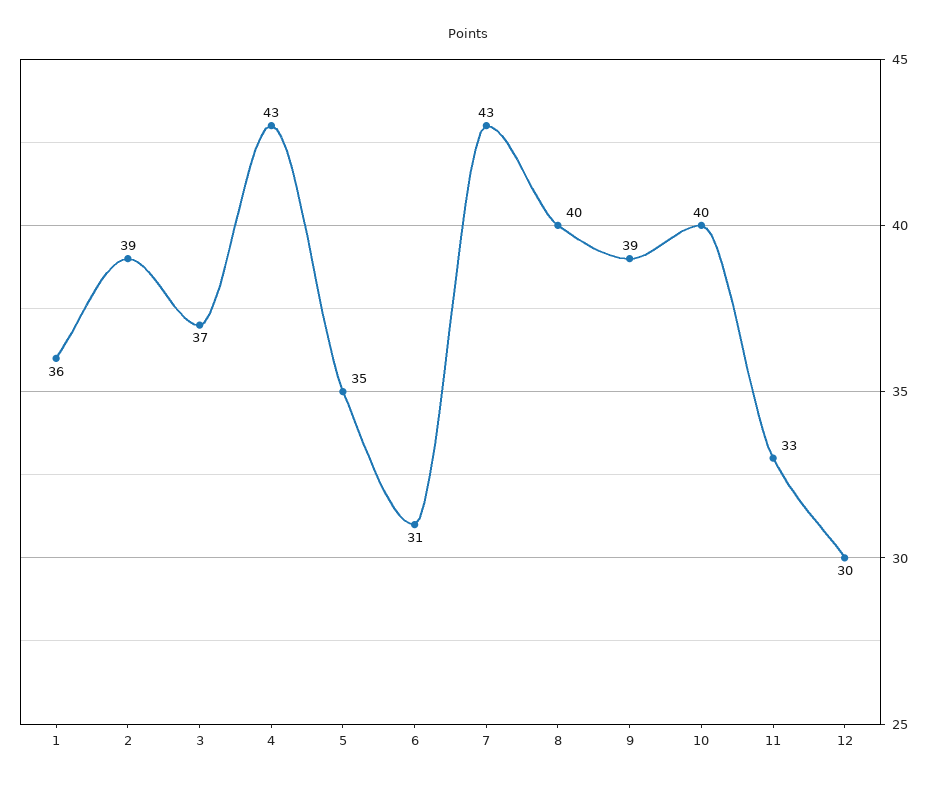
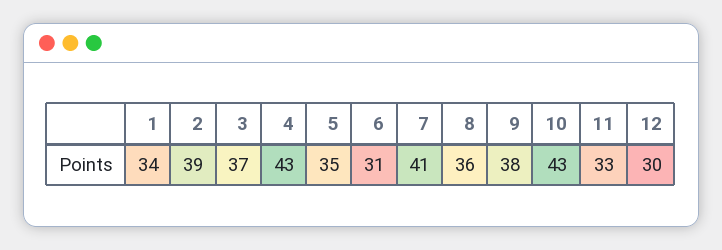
  {
-   "1": 36,
+   "1": 34,
    "2": 39,
    "3": 37,
    "4": 43,
    "5": 35,
    "6": 31,
-   "7": 43,
+   "7": 41,
-   "8": 40,
+   "8": 36,
-   "9": 39,
+   "9": 38,
-   "10": 40,
+   "10": 43,
    "11": 33,
    "12": 30
  }

